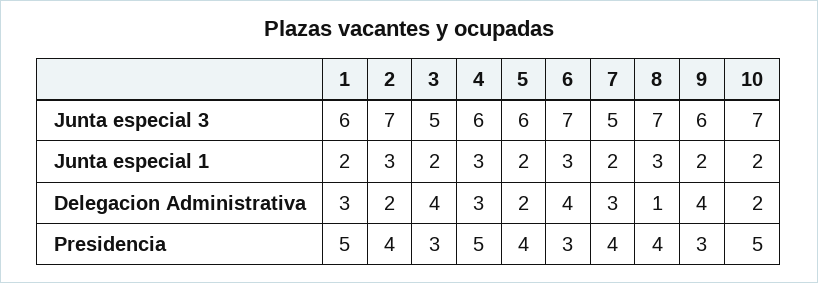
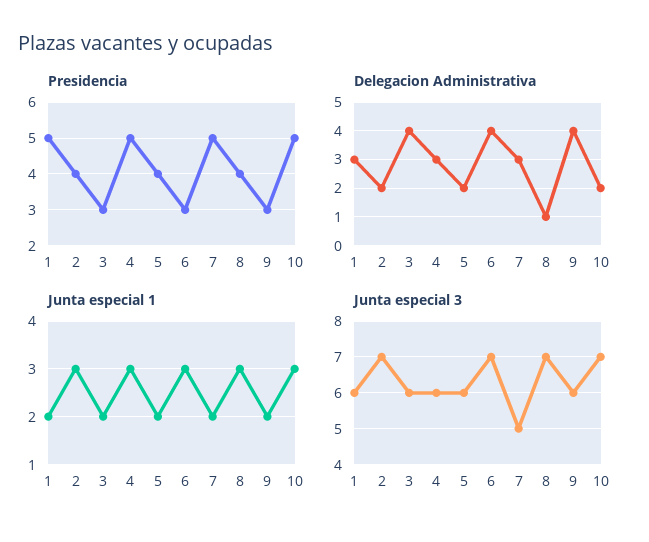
  {
    "Junta especial 3": {
      "1": 6,
      "2": 7,
-     "3": 5,
+     "3": 6,
      "4": 6,
      "5": 6,
      "6": 7,
      "7": 5,
      "8": 7,
      "9": 6,
      "10": 7
    },
    "Junta especial 1": {
      "1": 2,
      "2": 3,
      "3": 2,
      "4": 3,
      "5": 2,
      "6": 3,
      "7": 2,
      "8": 3,
      "9": 2,
-     "10": 2
+     "10": 3
    },
    "Delegacion Administrativa": {
      "1": 3,
      "2": 2,
      "3": 4,
      "4": 3,
      "5": 2,
      "6": 4,
      "7": 3,
      "8": 1,
      "9": 4,
      "10": 2
    },
    "Presidencia": {
      "1": 5,
      "2": 4,
      "3": 3,
      "4": 5,
      "5": 4,
      "6": 3,
-     "7": 4,
+     "7": 5,
      "8": 4,
      "9": 3,
      "10": 5
    }
  }

